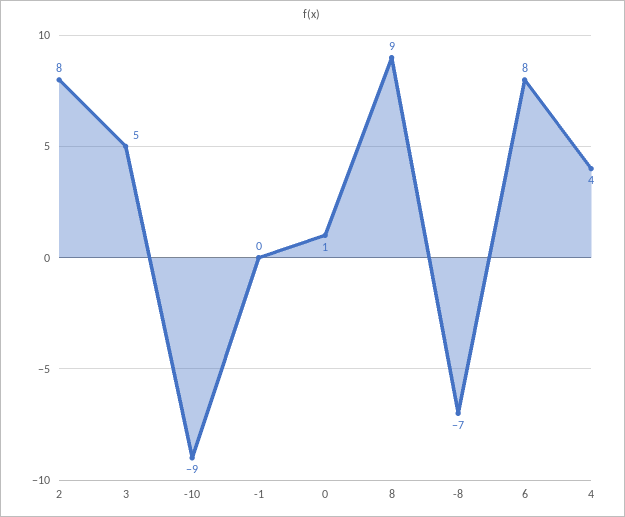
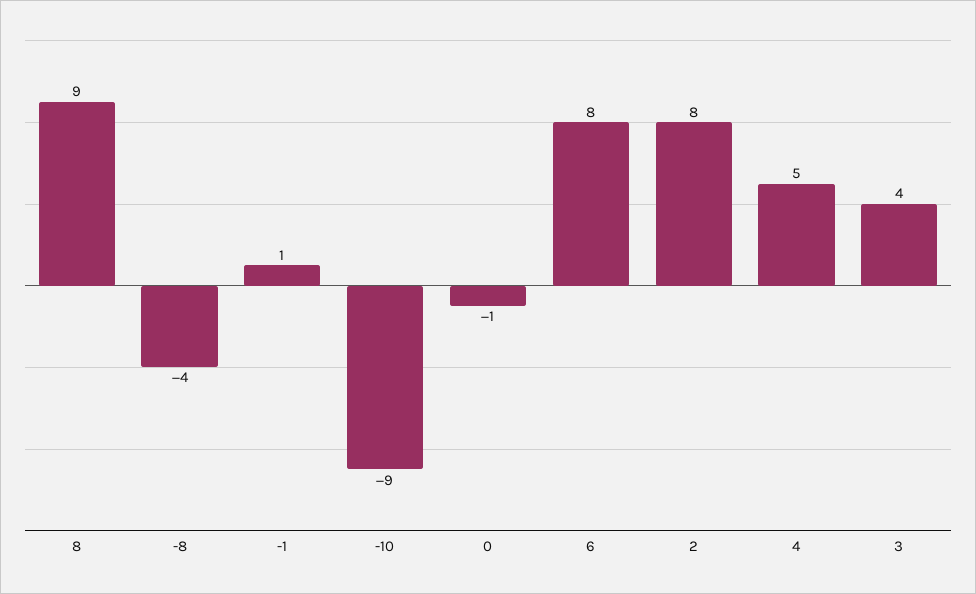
  {
    "2": 8,
-   "3": 5,
+   "3": 4,
    "-10": -9,
-   "-1": 0,
+   "-1": 1,
-   "0": 1,
+   "0": -1,
    "8": 9,
-   "-8": -7,
+   "-8": -4,
    "6": 8,
-   "4": 4
+   "4": 5
  }

